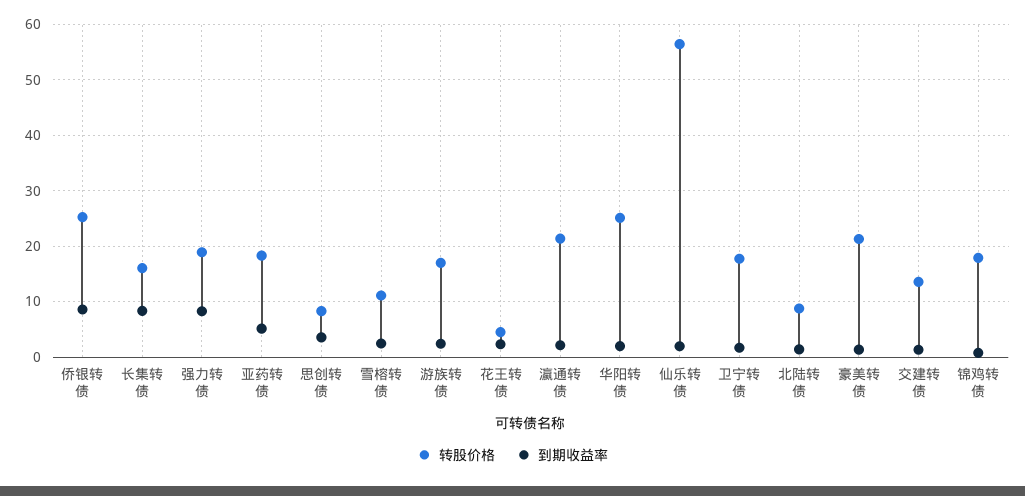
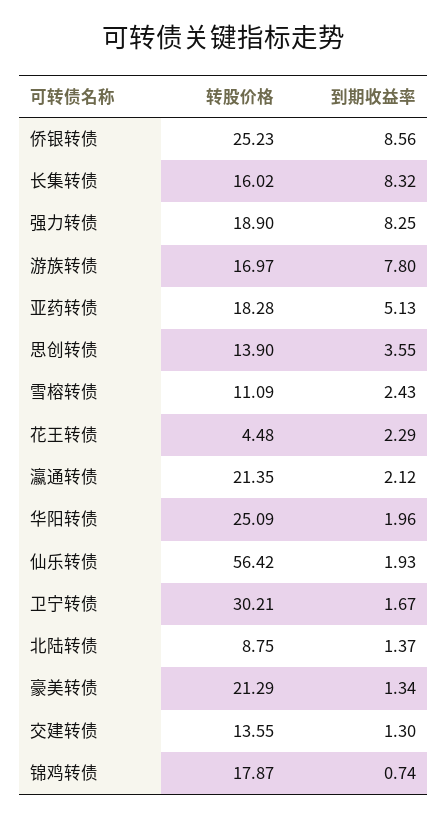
  {
    "转股价格": {
      "侨银转债": 25.23,
      "长集转债": 16.02,
      "强力转债": 18.9,
      "亚药转债": 18.28,
-     "思创转债": 8,
+     "思创转债": 13.9,
      "雪榕转债": 11.09,
      "游族转债": 16.97,
      "花王转债": 4.48,
      "瀛通转债": 21.35,
      "华阳转债": 25.09,
      "仙乐转债": 56.42,
-     "卫宁转债": 18,
+     "卫宁转债": 30.21,
      "北陆转债": 8.75,
      "豪美转债": 21.29,
      "交建转债": 13.55,
      "锦鸡转债": 17.87
    },
    "到期收益率": {
      "侨银转债": 8.56,
      "长集转债": 8.32,
      "强力转债": 8.25,
      "亚药转债": 5.13,
      "思创转债": 3.55,
      "雪榕转债": 2.43,
-     "游族转债": 2,
+     "游族转债": 7.8,
      "花王转债": 2.29,
      "瀛通转债": 2.12,
      "华阳转债": 1.96,
      "仙乐转债": 1.93,
      "卫宁转债": 1.67,
      "北陆转债": 1.37,
      "豪美转债": 1.34,
      "交建转债": 1.3,
      "锦鸡转债": 0.74
    }
  }

